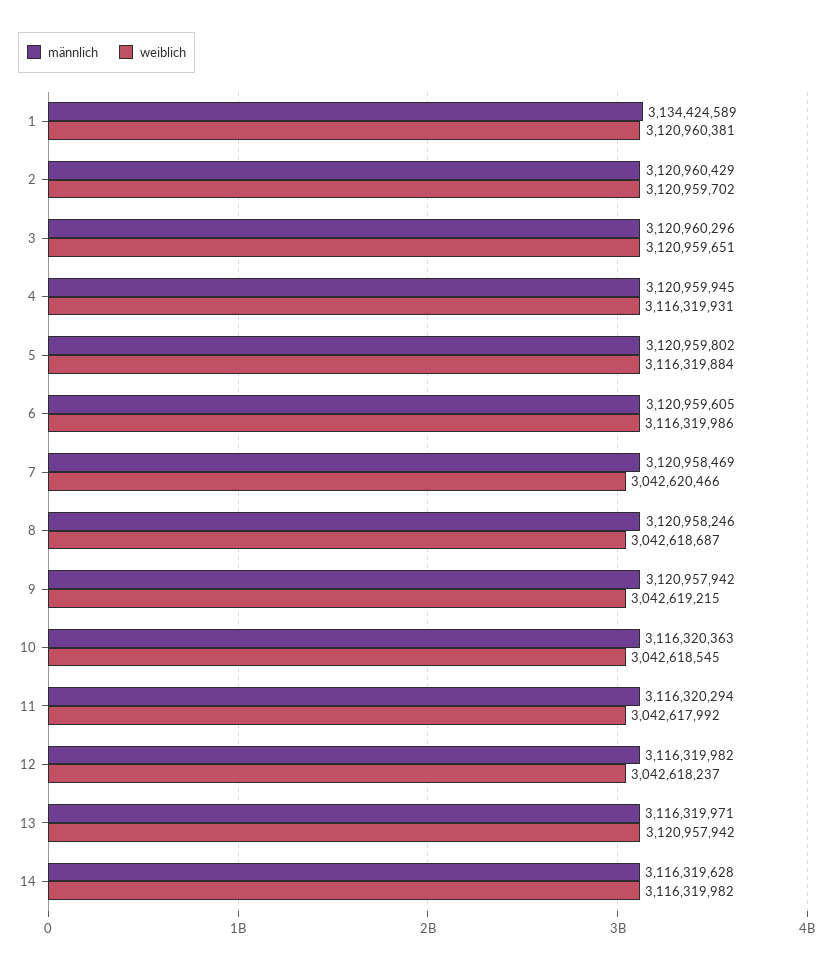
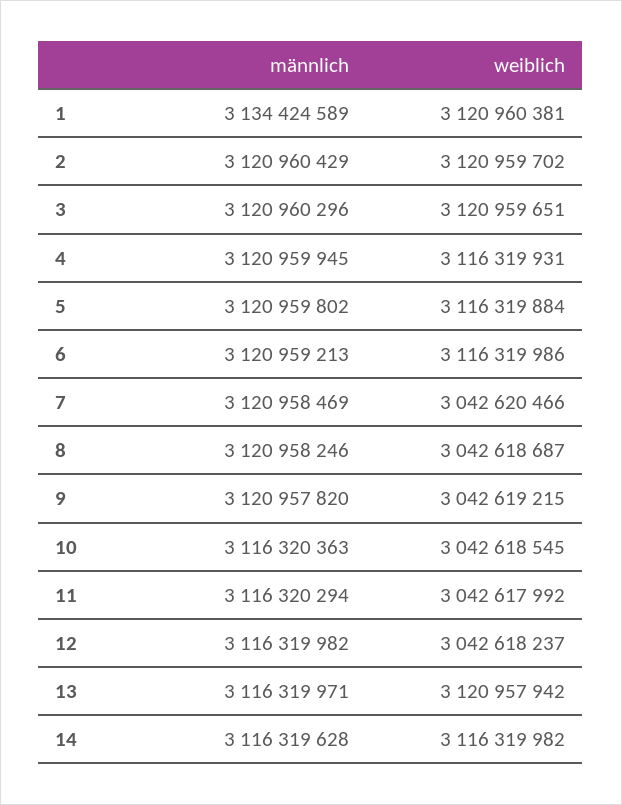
  {
    "männlich": {
      "1": 3134424589,
      "2": 3120960429,
      "3": 3120960296,
      "4": 3120959945,
      "5": 3120959802,
-     "6": 3120959605,
+     "6": 3120959213,
      "7": 3120958469,
      "8": 3120958246,
-     "9": 3120957942,
+     "9": 3120957820,
      "10": 3116320363,
      "11": 3116320294,
      "12": 3116319982,
      "13": 3116319971,
      "14": 3116319628
    },
    "weiblich": {
      "1": 3120960381,
      "2": 3120959702,
      "3": 3120959651,
      "4": 3116319931,
      "5": 3116319884,
      "6": 3116319986,
      "7": 3042620466,
      "8": 3042618687,
      "9": 3042619215,
      "10": 3042618545,
      "11": 3042617992,
      "12": 3042618237,
      "13": 3120957942,
      "14": 3116319982
    }
  }

